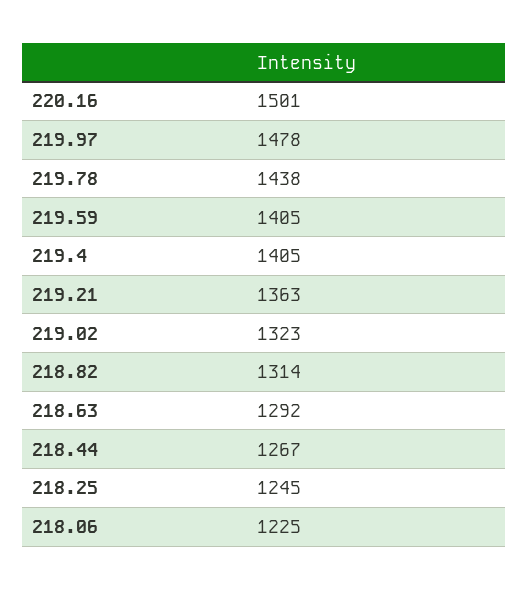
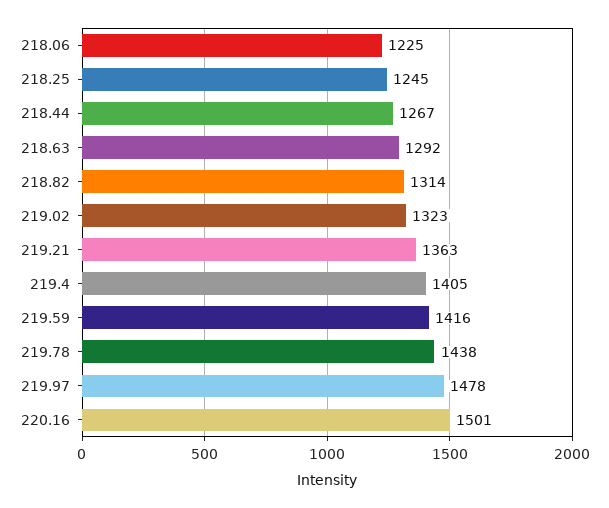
  {
    "220.16": 1501,
    "219.97": 1478,
    "219.78": 1438,
-   "219.59": 1405,
+   "219.59": 1416,
    "219.4": 1405,
    "219.21": 1363,
    "219.02": 1323,
    "218.82": 1314,
    "218.63": 1292,
    "218.44": 1267,
    "218.25": 1245,
    "218.06": 1225
  }

